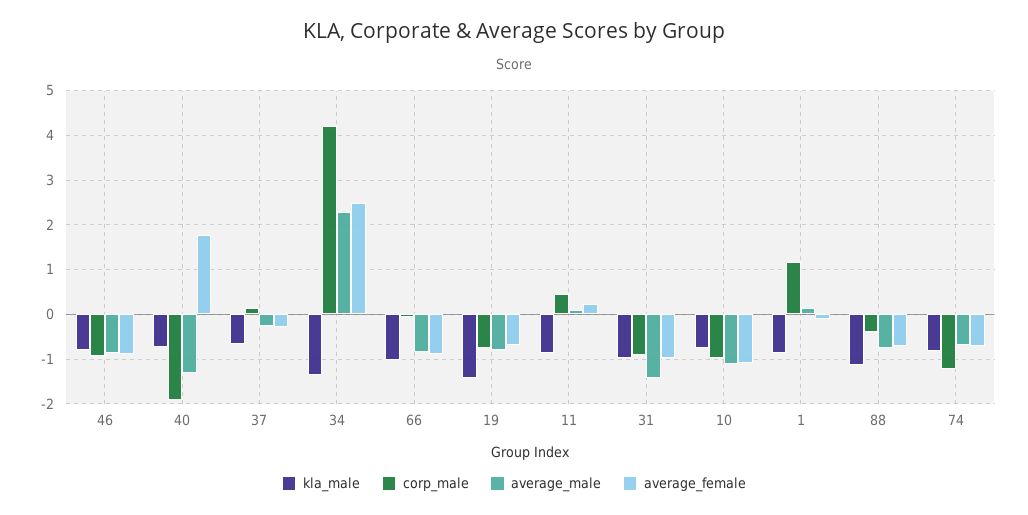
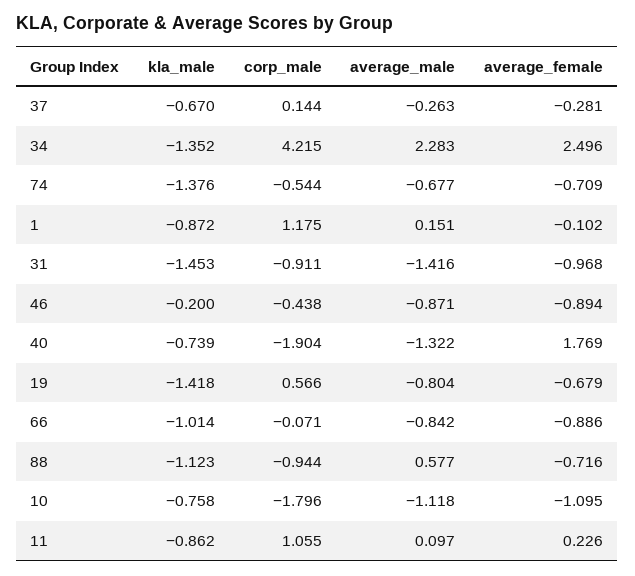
  {
    "kla_male": {
-     "46": -0.8,
+     "46": -0.2,
      "40": -0.739,
      "37": -0.67,
      "34": -1.352,
      "66": -1.014,
      "19": -1.418,
      "11": -0.862,
-     "31": -1,
+     "31": -1.453,
      "10": -0.758,
      "1": -0.872,
      "88": -1.123,
-     "74": -0.8
+     "74": -1.376
    },
    "corp_male": {
-     "46": -1,
+     "46": -0.438,
      "40": -1.904,
      "37": 0.144,
      "34": 4.215,
      "66": -0.071,
-     "19": -0.8,
+     "19": 0.566,
-     "11": 0.4,
+     "11": 1.055,
      "31": -0.911,
-     "10": -1,
+     "10": -1.796,
      "1": 1.175,
-     "88": -0.4,
+     "88": -0.944,
-     "74": -1.2
+     "74": -0.544
    },
    "average_male": {
      "46": -0.871,
      "40": -1.322,
      "37": -0.263,
      "34": 2.283,
      "66": -0.842,
      "19": -0.804,
      "11": 0.097,
      "31": -1.416,
      "10": -1.118,
      "1": 0.151,
-     "88": -0.8,
+     "88": 0.577,
      "74": -0.677
    },
    "average_female": {
      "46": -0.894,
      "40": 1.769,
      "37": -0.281,
      "34": 2.496,
      "66": -0.886,
      "19": -0.679,
      "11": 0.226,
      "31": -0.968,
      "10": -1.095,
      "1": -0.102,
      "88": -0.716,
      "74": -0.709
    }
  }

